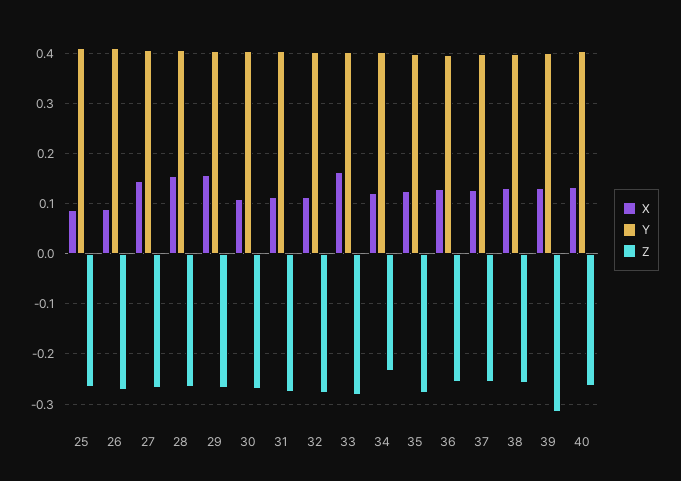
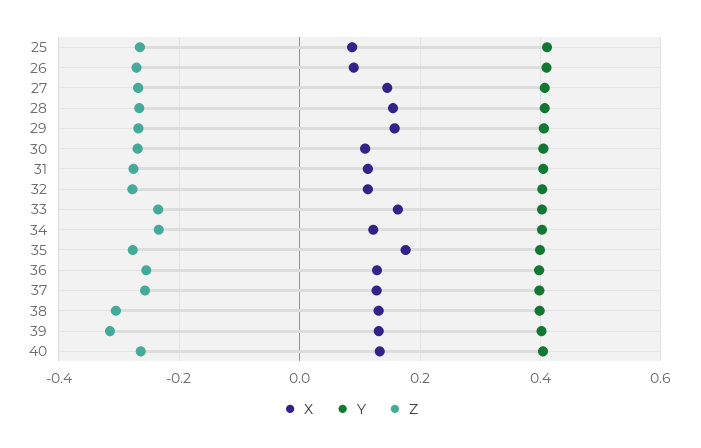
  {
    "X": {
      "25": 0.08,
      "26": 0.08,
      "27": 0.14,
      "28": 0.16,
      "29": 0.16,
      "30": 0.1,
      "31": 0.12,
      "32": 0.12,
      "33": 0.16,
      "34": 0.12,
-     "35": 0.12,
+     "35": 0.18,
      "36": 0.12,
      "37": 0.12,
      "38": 0.14,
      "39": 0.14,
      "40": 0.14
    },
    "Y": {
      "25": 0.42,
      "26": 0.42,
      "27": 0.4,
      "28": 0.4,
      "29": 0.4,
      "30": 0.4,
      "31": 0.4,
      "32": 0.4,
      "33": 0.4,
      "34": 0.4,
      "35": 0.4,
      "36": 0.4,
      "37": 0.4,
      "38": 0.4,
      "39": 0.4,
      "40": 0.4
    },
    "Z": {
      "25": -0.26,
      "26": -0.28,
      "27": -0.26,
      "28": -0.26,
      "29": -0.26,
      "30": -0.26,
      "31": -0.28,
      "32": -0.28,
-     "33": -0.28,
+     "33": -0.24,
      "34": -0.24,
      "35": -0.28,
      "36": -0.26,
      "37": -0.26,
-     "38": -0.26,
+     "38": -0.3,
      "39": -0.32,
      "40": -0.26
    }
  }

